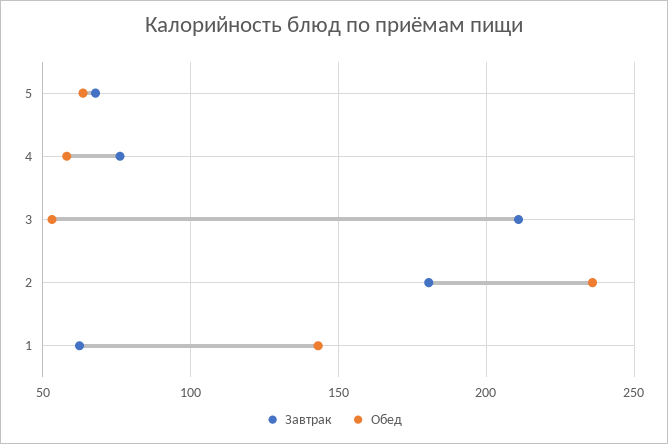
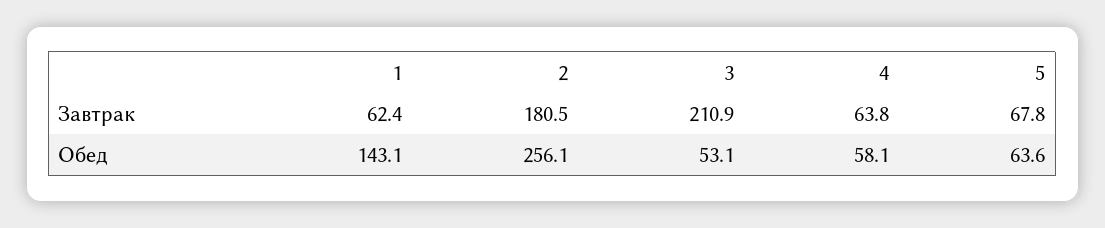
  {
    "Завтрак": {
      "5": 67.8,
-     "4": 75,
+     "4": 63.8,
      "3": 210.9,
      "2": 180.5,
      "1": 62.4
    },
    "Обед": {
      "5": 63.6,
      "4": 58.1,
      "3": 53.1,
-     "2": 235,
+     "2": 256.1,
      "1": 143.1
    }
  }

